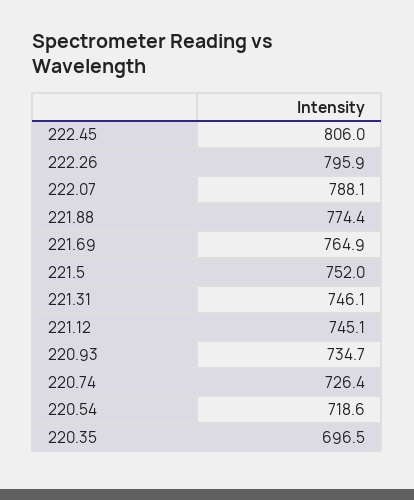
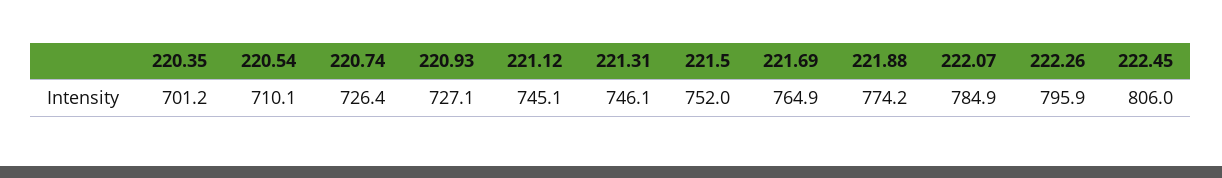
  {
    "222.45": 806,
    "222.26": 795.9,
-   "222.07": 788.1,
+   "222.07": 784.9,
-   "221.88": 774.4,
+   "221.88": 774.2,
    "221.69": 764.9,
    "221.5": 752,
    "221.31": 746.1,
    "221.12": 745.1,
-   "220.93": 734.7,
+   "220.93": 727.1,
    "220.74": 726.4,
-   "220.54": 718.6,
+   "220.54": 710.1,
-   "220.35": 696.5
+   "220.35": 701.2
  }

